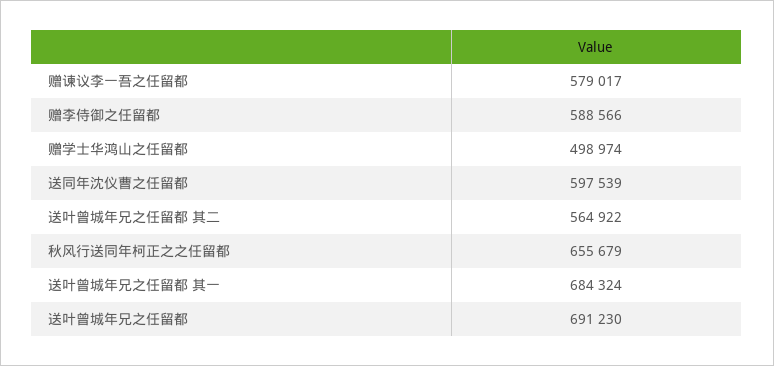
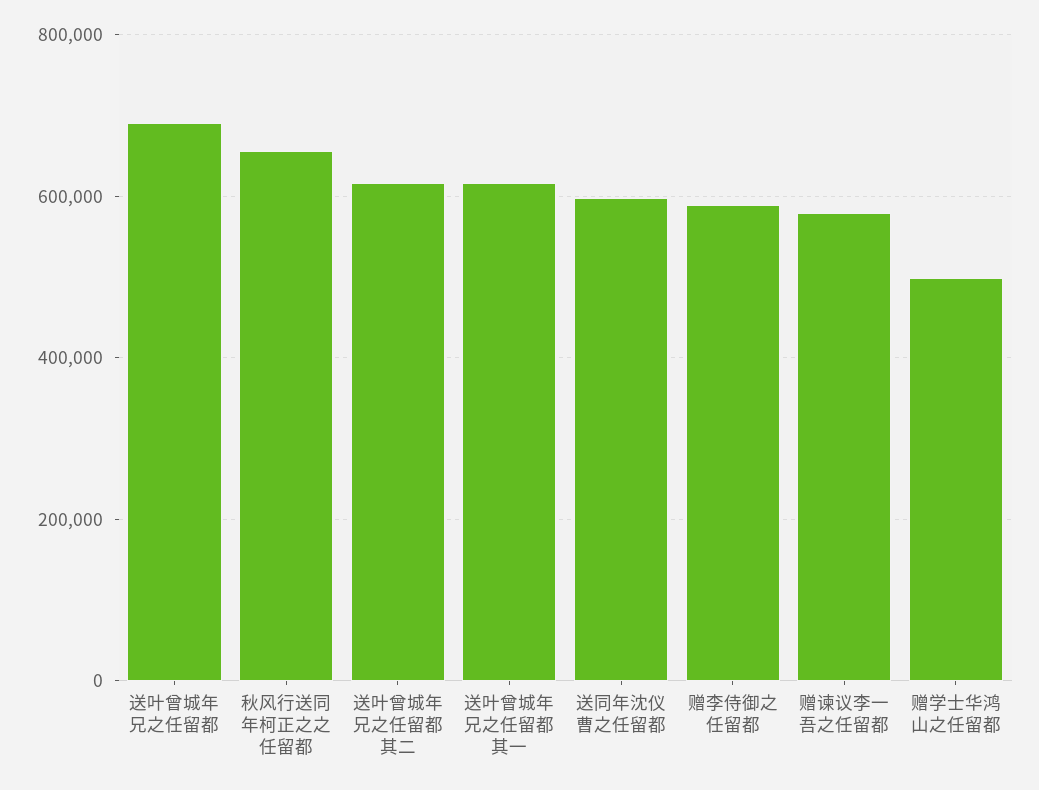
  {
    "赠谏议李一吾之任留都": 579017,
    "赠李侍御之任留都": 588566,
    "赠学士华鸿山之任留都": 498974,
    "送同年沈仪曹之任留都": 597539,
-   "送叶曾城年兄之任留都 其二": 564922,
+   "送叶曾城年兄之任留都 其二": 620000,
    "秋风行送同年柯正之之任留都": 655679,
-   "送叶曾城年兄之任留都 其一": 684324,
+   "送叶曾城年兄之任留都 其一": 620000,
    "送叶曾城年兄之任留都": 691230
  }

